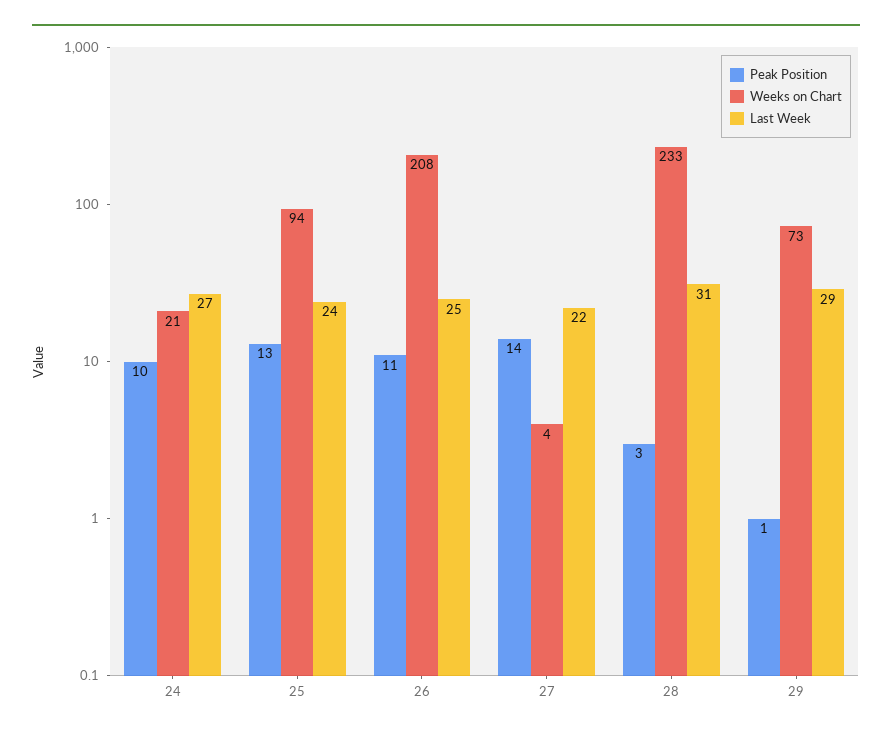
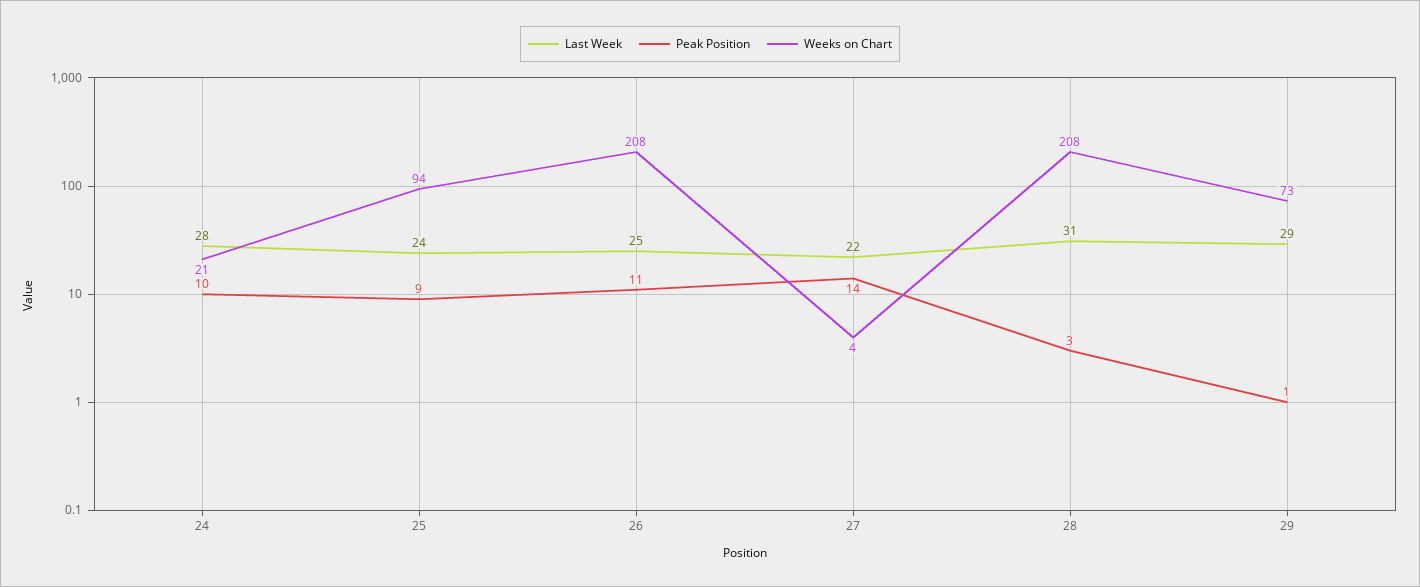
  {
    "Peak Position": {
      "24": 10,
-     "25": 13,
+     "25": 9,
      "26": 11,
      "27": 14,
      "28": 3,
      "29": 1
    },
    "Weeks on Chart": {
      "24": 21,
      "25": 94,
      "26": 208,
      "27": 4,
-     "28": 233,
+     "28": 208,
      "29": 73
    },
    "Last Week": {
-     "24": 27,
+     "24": 28,
      "25": 24,
      "26": 25,
      "27": 22,
      "28": 31,
      "29": 29
    }
  }

